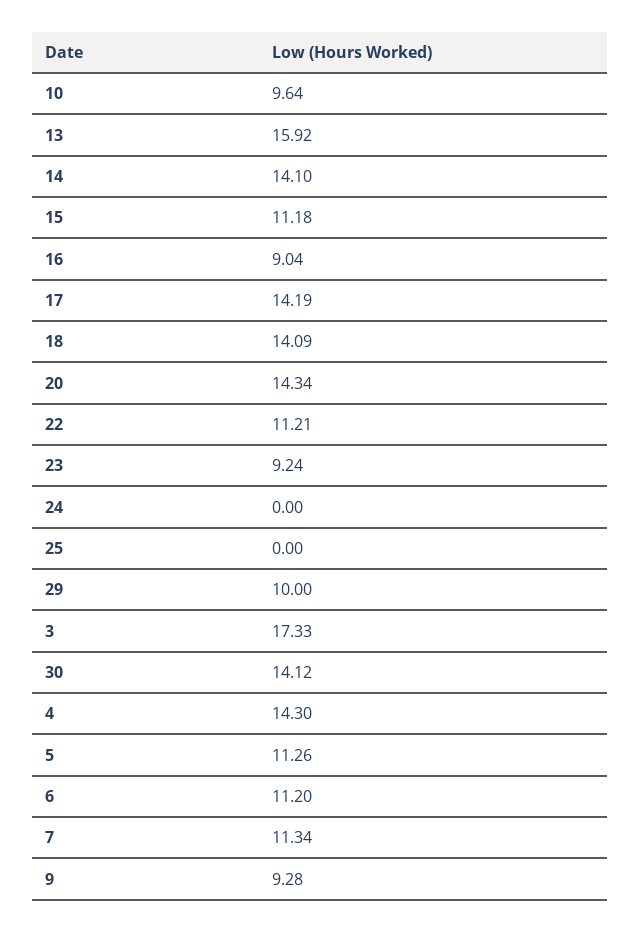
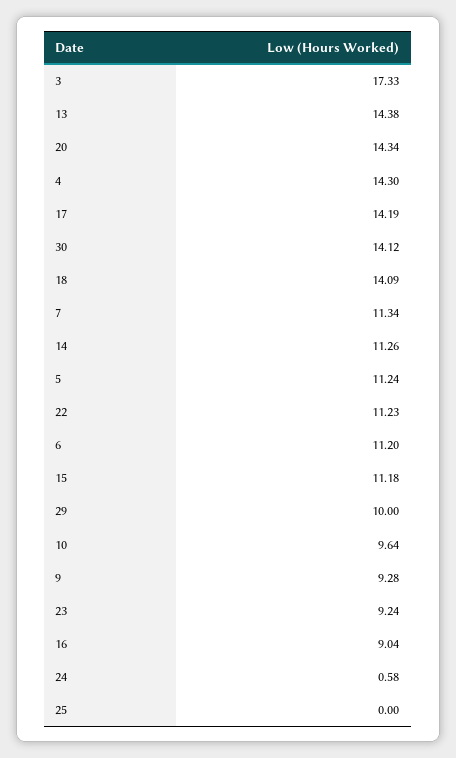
  {
    "10": 9.64,
-   "13": 15.92,
+   "13": 14.38,
-   "14": 14.1,
+   "14": 11.26,
    "15": 11.18,
    "16": 9.04,
    "17": 14.19,
    "18": 14.09,
    "20": 14.34,
-   "22": 11.21,
+   "22": 11.23,
    "23": 9.24,
-   "24": 0,
+   "24": 0.58,
    "25": 0,
    "29": 10,
    "3": 17.33,
    "30": 14.12,
    "4": 14.3,
-   "5": 11.26,
+   "5": 11.24,
    "6": 11.2,
    "7": 11.34,
    "9": 9.28
  }

